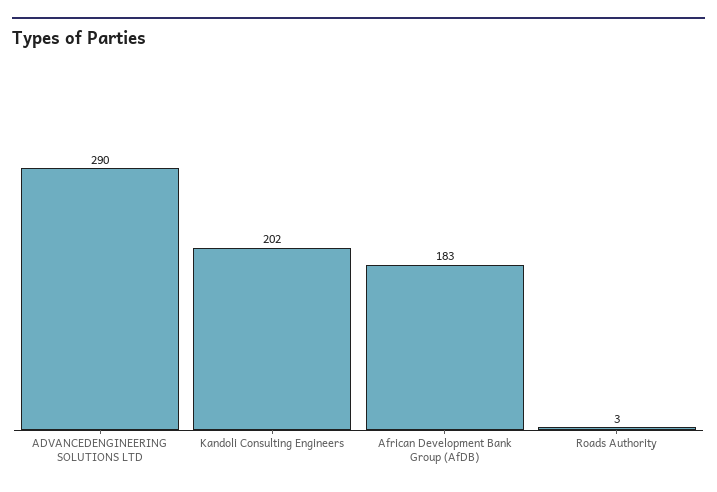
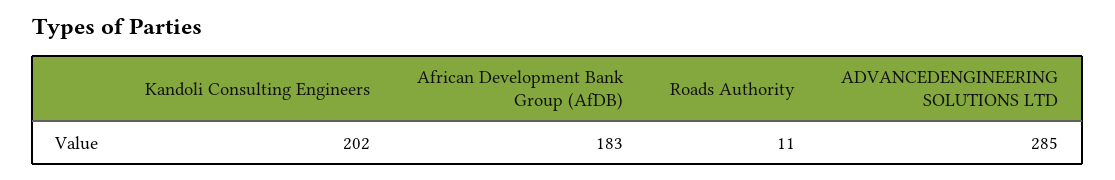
  {
-   "ADVANCEDENGINEERING SOLUTIONS LTD": 290,
+   "ADVANCEDENGINEERING SOLUTIONS LTD": 285,
    "Kandoli Consulting Engineers": 202,
    "African Development Bank Group (AfDB)": 183,
-   "Roads Authority": 3
+   "Roads Authority": 11
  }

